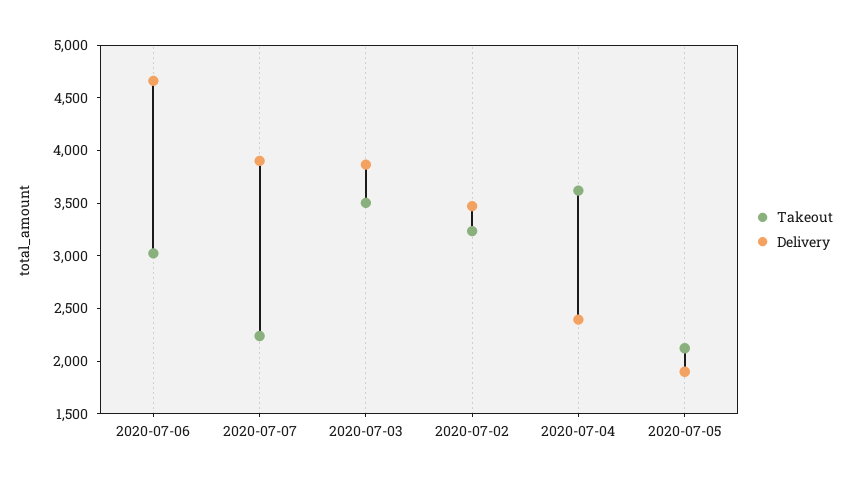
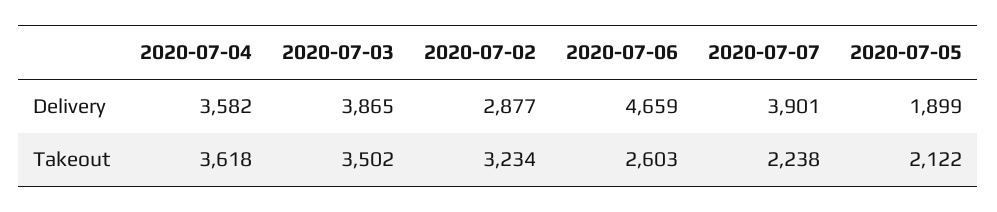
  {
    "Takeout": {
-     "2020-07-06": 3000,
+     "2020-07-06": 2603,
      "2020-07-07": 2238,
      "2020-07-03": 3502,
      "2020-07-02": 3234,
      "2020-07-04": 3618,
      "2020-07-05": 2122
    },
    "Delivery": {
      "2020-07-06": 4659,
      "2020-07-07": 3901,
      "2020-07-03": 3865,
-     "2020-07-02": 3500,
+     "2020-07-02": 2877,
-     "2020-07-04": 2400,
+     "2020-07-04": 3582,
      "2020-07-05": 1899
    }
  }

